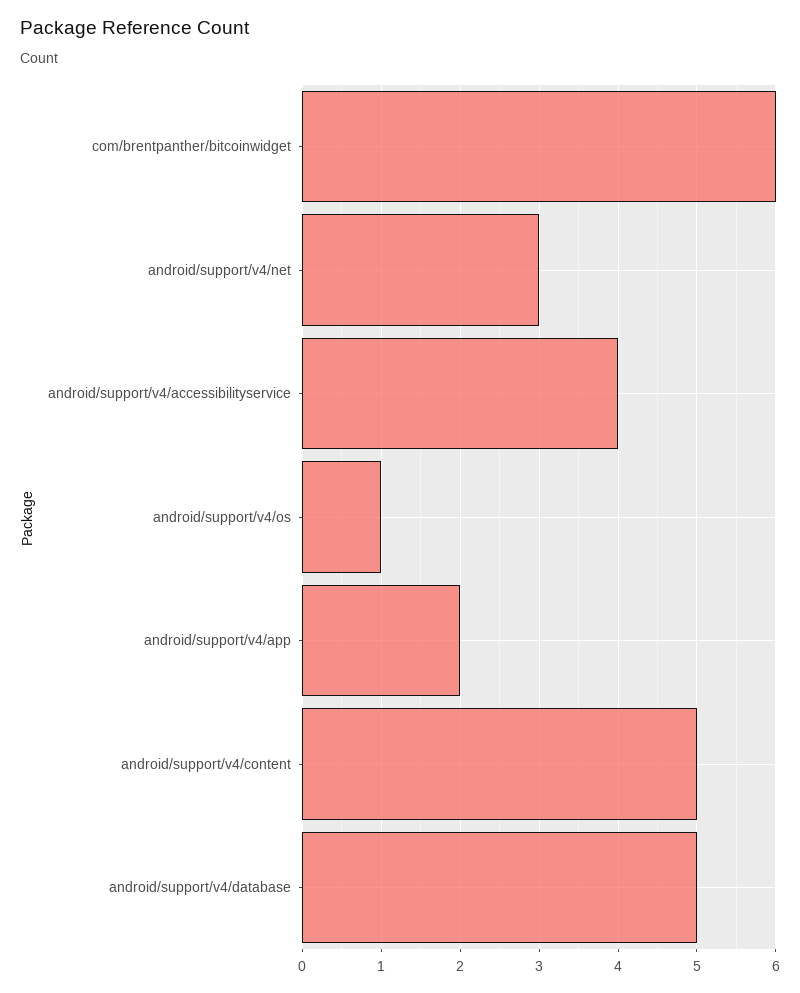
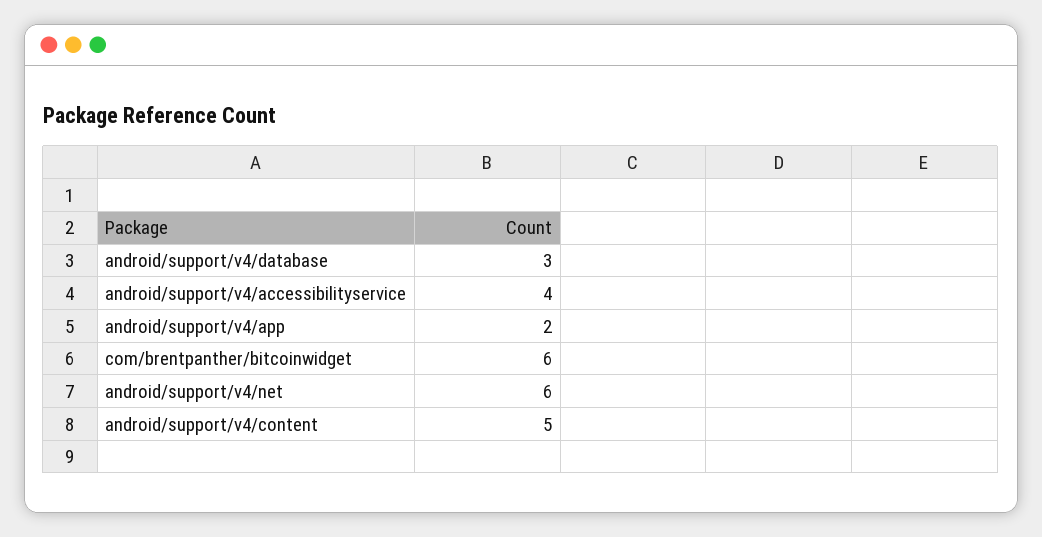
  {
    "com/brentpanther/bitcoinwidget": 6,
-   "android/support/v4/net": 3,
+   "android/support/v4/net": 6,
    "android/support/v4/accessibilityservice": 4,
-   "android/support/v4/os": 1,
    "android/support/v4/app": 2,
    "android/support/v4/content": 5,
-   "android/support/v4/database": 5
+   "android/support/v4/database": 3
  }

